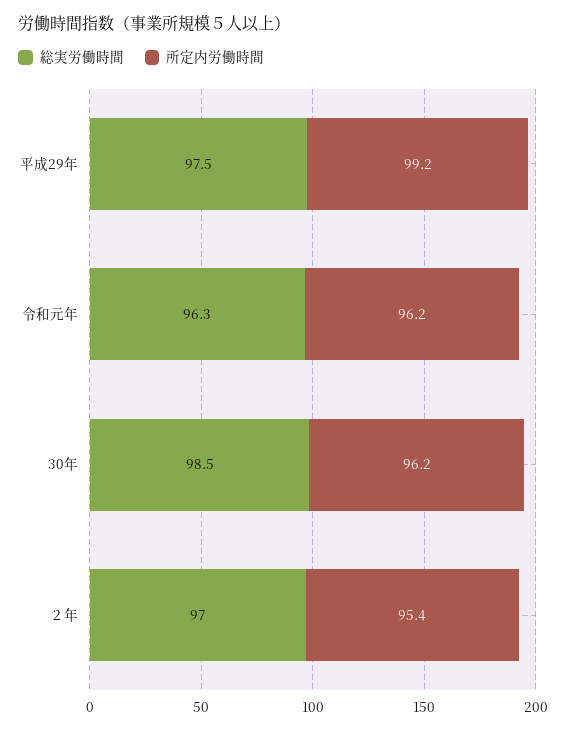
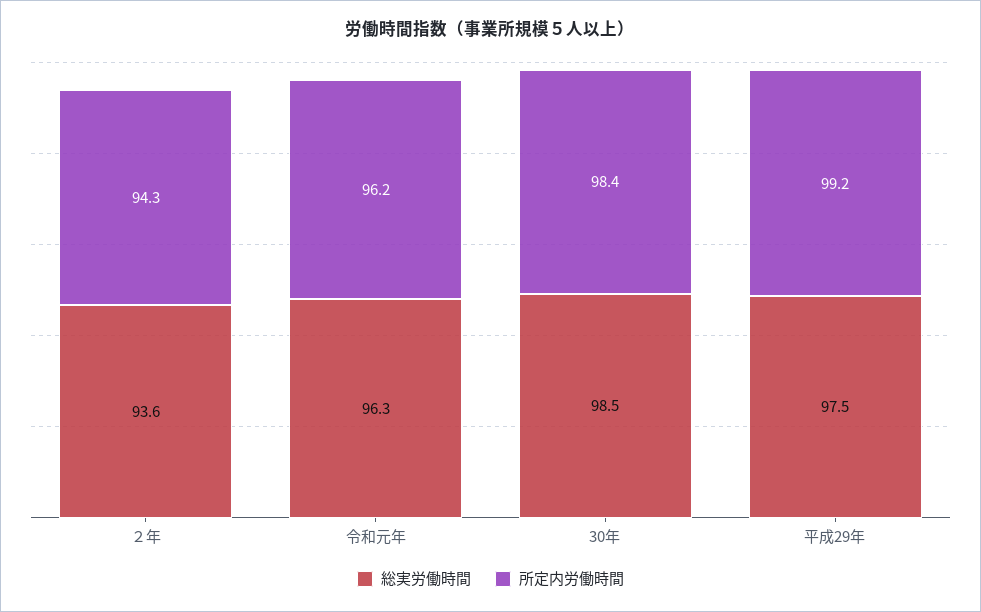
  {
    "総実労働時間": {
      "平成29年": 97.5,
      "令和元年": 96.3,
      "30年": 98.5,
-     "２年": 97
+     "２年": 93.6
    },
    "所定内労働時間": {
      "平成29年": 99.2,
      "令和元年": 96.2,
-     "30年": 96.2,
+     "30年": 98.4,
-     "２年": 95.4
+     "２年": 94.3
    }
  }

